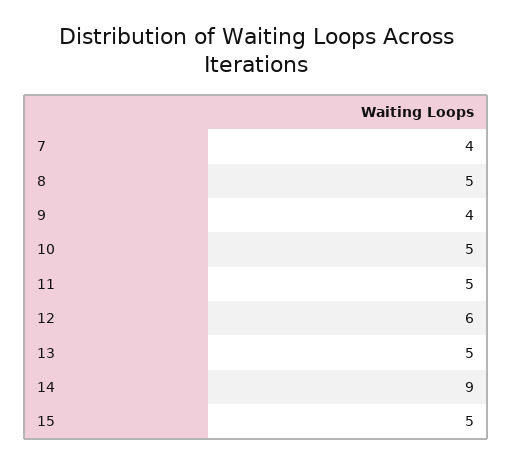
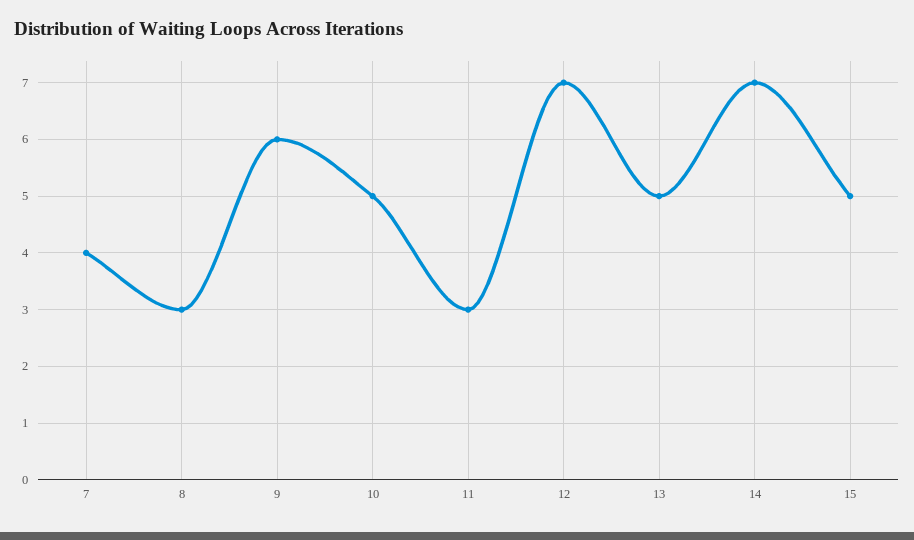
  {
    "7": 4,
-   "8": 5,
+   "8": 3,
-   "9": 4,
+   "9": 6,
    "10": 5,
-   "11": 5,
+   "11": 3,
-   "12": 6,
+   "12": 7,
    "13": 5,
-   "14": 9,
+   "14": 7,
    "15": 5
  }

